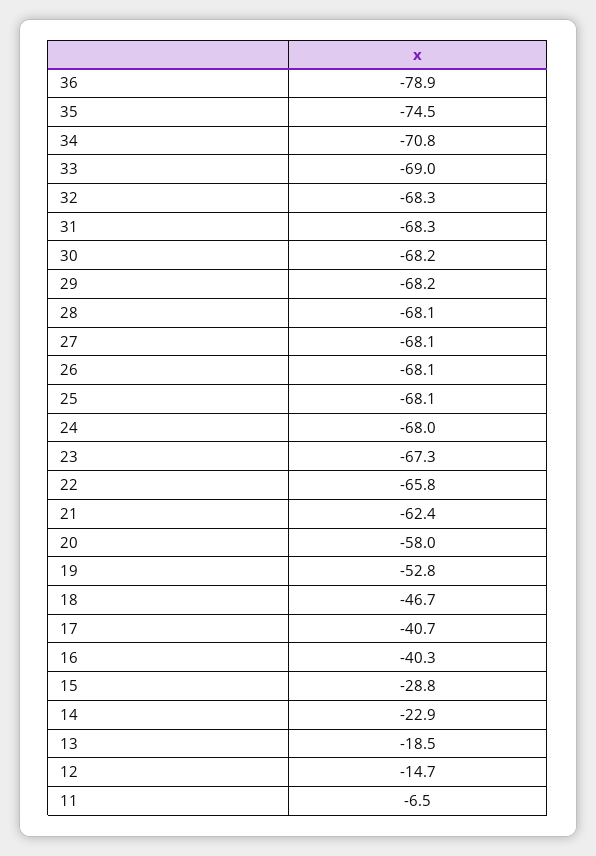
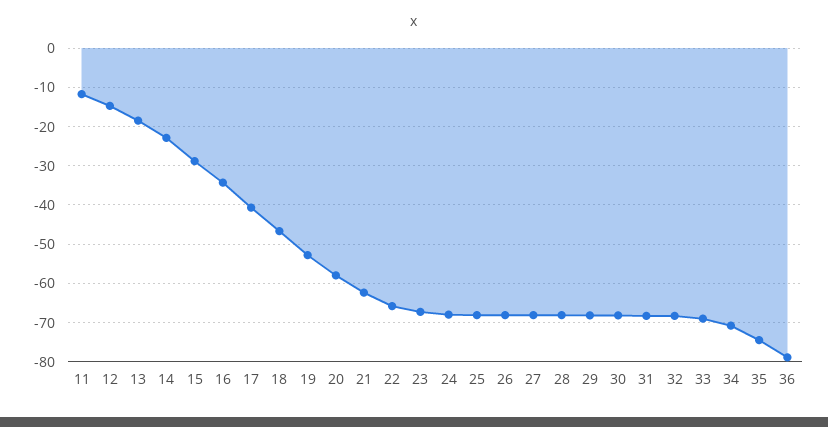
  {
    "36": -78.9,
    "35": -74.5,
    "34": -70.8,
    "33": -69,
    "32": -68.3,
    "31": -68.3,
    "30": -68.2,
    "29": -68.2,
    "28": -68.1,
    "27": -68.1,
    "26": -68.1,
    "25": -68.1,
    "24": -68,
    "23": -67.3,
    "22": -65.8,
    "21": -62.4,
    "20": -58,
    "19": -52.8,
    "18": -46.7,
    "17": -40.7,
-   "16": -40.3,
+   "16": -34,
    "15": -28.8,
    "14": -22.9,
    "13": -18.5,
    "12": -14.7,
-   "11": -6.5
+   "11": -12
  }

